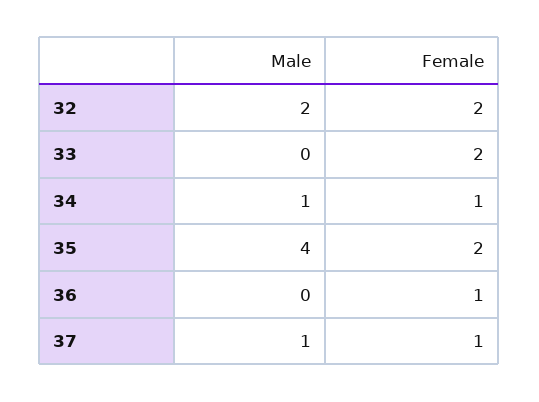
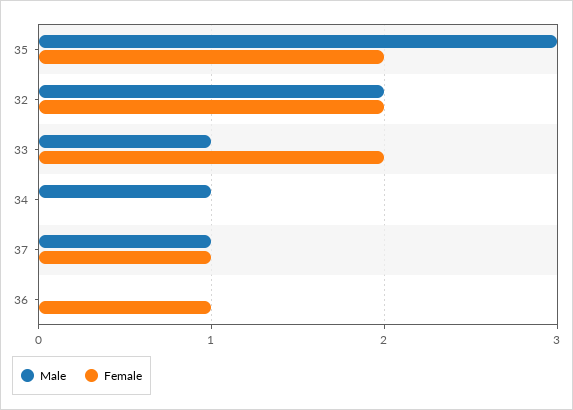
  {
    "Male": {
      "32": 2,
-     "33": 0,
+     "33": 1,
      "34": 1,
-     "35": 4,
+     "35": 3,
      "36": 0,
      "37": 1
    },
    "Female": {
      "32": 2,
      "33": 2,
-     "34": 1,
+     "34": 0,
      "35": 2,
      "36": 1,
      "37": 1
    }
  }

